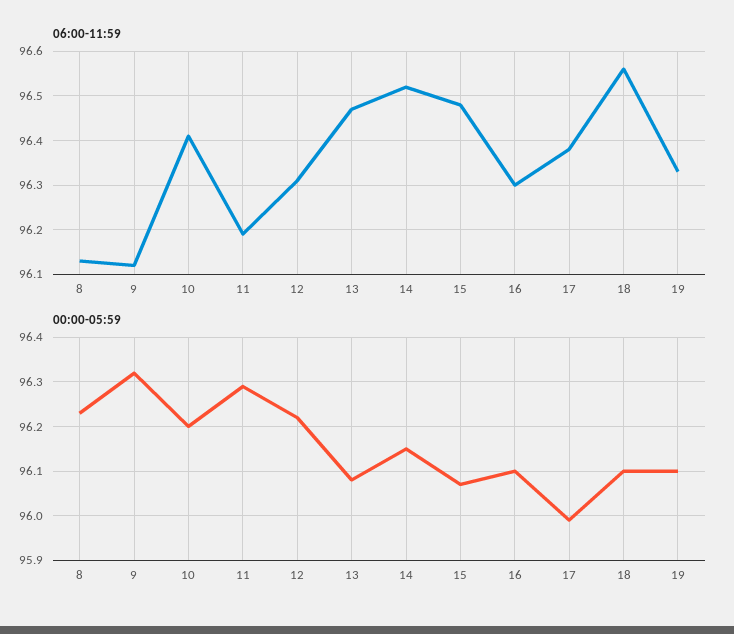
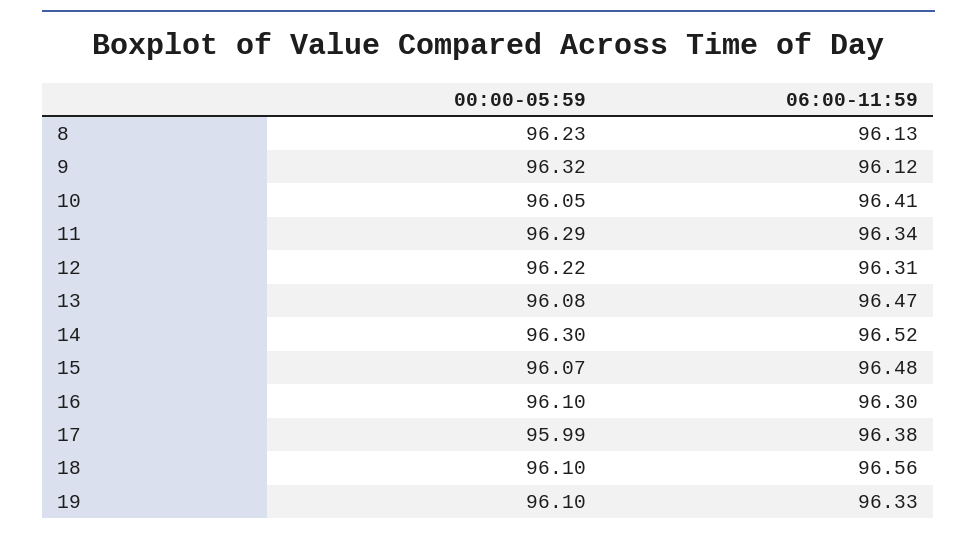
  {
    "06:00-11:59": {
      "8": 96.13,
      "9": 96.12,
      "10": 96.41,
-     "11": 96.2,
+     "11": 96.34,
      "12": 96.31,
      "13": 96.47,
      "14": 96.52,
      "15": 96.48,
      "16": 96.3,
      "17": 96.38,
      "18": 96.56,
      "19": 96.33
    },
    "00:00-05:59": {
      "8": 96.23,
      "9": 96.32,
-     "10": 96.2,
+     "10": 96.05,
      "11": 96.29,
      "12": 96.22,
      "13": 96.08,
-     "14": 96.15,
+     "14": 96.3,
      "15": 96.07,
      "16": 96.1,
      "17": 95.99,
      "18": 96.1,
      "19": 96.1
    }
  }

